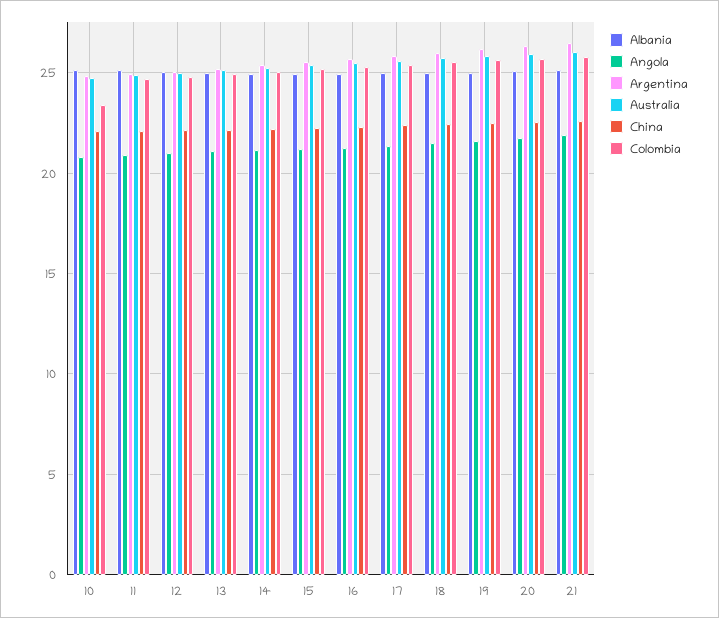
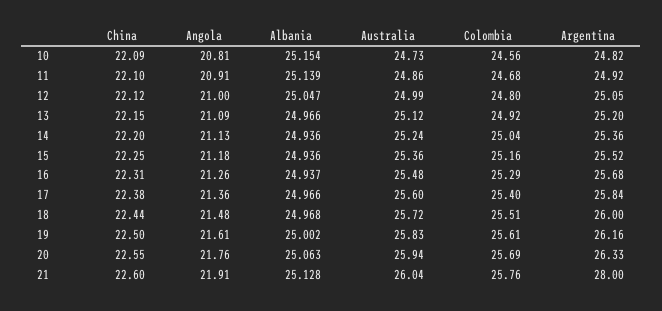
  {
    "Albania": {
      "10": 25.154,
      "11": 25.139,
      "12": 25.047,
      "13": 24.966,
      "14": 24.936,
      "15": 24.936,
      "16": 24.937,
      "17": 24.966,
      "18": 24.968,
      "19": 25.002,
      "20": 25.063,
      "21": 25.128
    },
    "Angola": {
      "10": 20.81,
      "11": 20.91,
      "12": 21,
      "13": 21.09,
      "14": 21.13,
      "15": 21.18,
      "16": 21.26,
      "17": 21.36,
      "18": 21.48,
      "19": 21.61,
      "20": 21.76,
      "21": 21.91
    },
    "Argentina": {
      "10": 24.82,
      "11": 24.92,
      "12": 25.05,
      "13": 25.2,
      "14": 25.36,
      "15": 25.52,
      "16": 25.68,
      "17": 25.84,
      "18": 26,
      "19": 26.16,
      "20": 26.33,
-     "21": 26.5
+     "21": 28
    },
    "Australia": {
      "10": 24.73,
      "11": 24.86,
      "12": 24.99,
      "13": 25.12,
      "14": 25.24,
      "15": 25.36,
      "16": 25.48,
      "17": 25.6,
      "18": 25.72,
      "19": 25.83,
      "20": 25.94,
      "21": 26.04
    },
    "China": {
      "10": 22.09,
      "11": 22.1,
      "12": 22.12,
      "13": 22.15,
      "14": 22.2,
      "15": 22.25,
      "16": 22.31,
      "17": 22.38,
      "18": 22.44,
      "19": 22.5,
      "20": 22.55,
      "21": 22.6
    },
    "Colombia": {
-     "10": 23.5,
+     "10": 24.56,
      "11": 24.68,
      "12": 24.8,
      "13": 24.92,
      "14": 25.04,
      "15": 25.16,
      "16": 25.29,
      "17": 25.4,
      "18": 25.51,
      "19": 25.61,
      "20": 25.69,
      "21": 25.76
    }
  }

